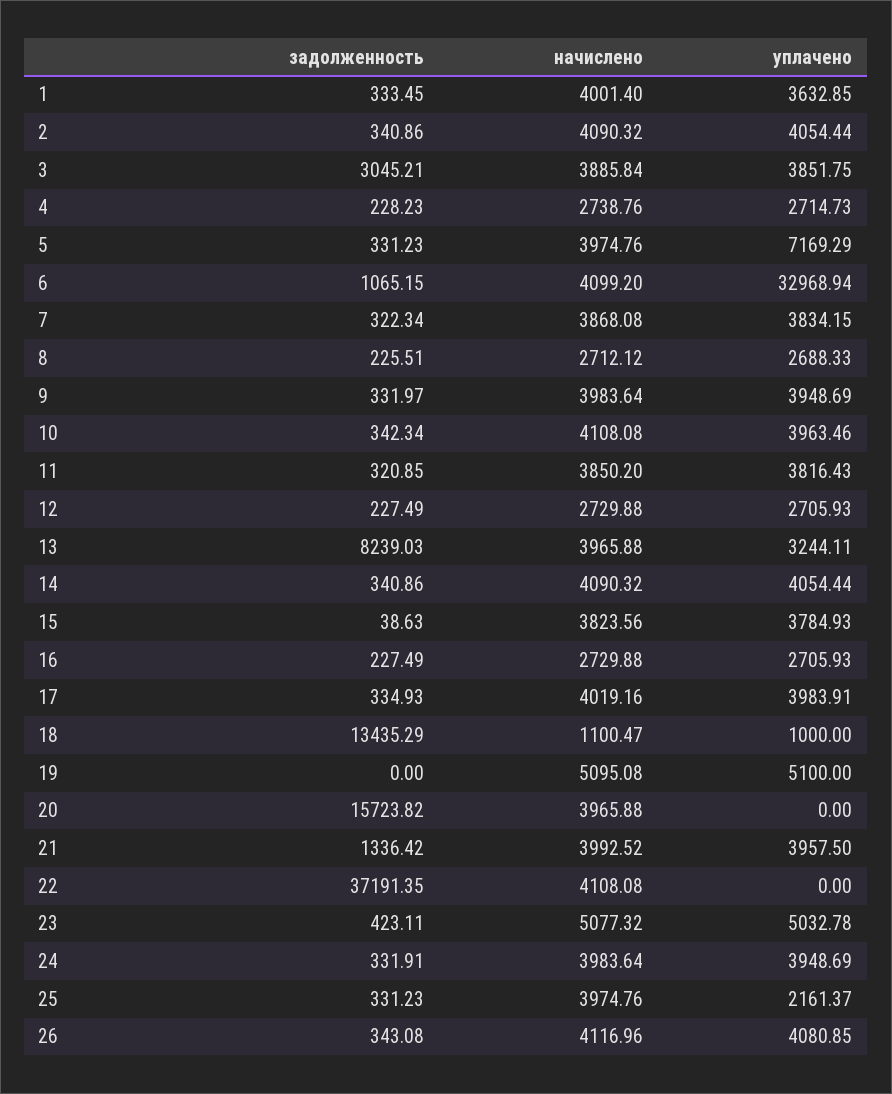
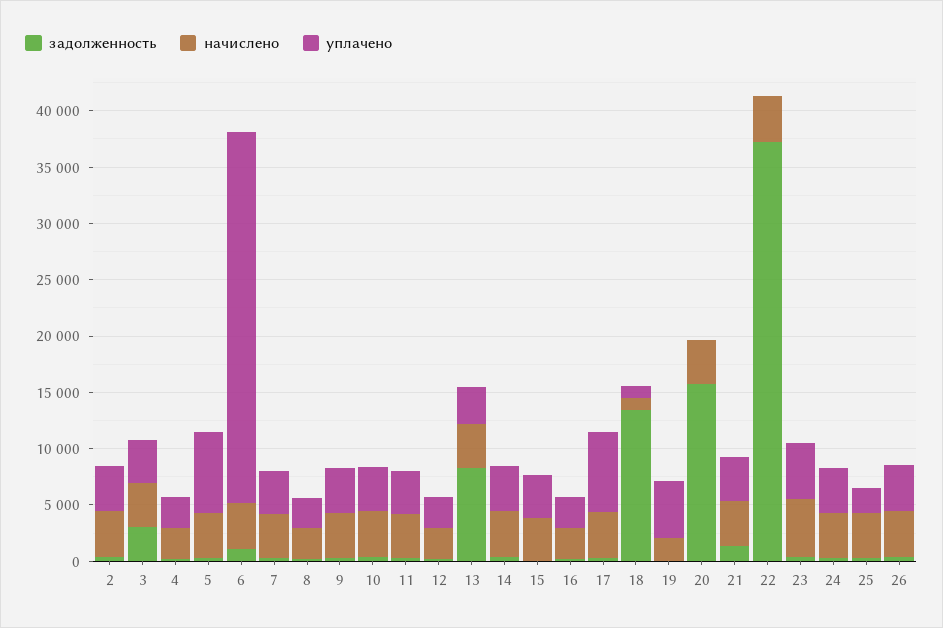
  {
    "задолженность": {
-     "1": 333.45,
      "2": 340.86,
      "3": 3045.21,
      "4": 228.23,
      "5": 331.23,
      "6": 1065.15,
      "7": 322.34,
      "8": 225.51,
      "9": 331.97,
      "10": 342.34,
      "11": 320.85,
      "12": 227.49,
      "13": 8239.03,
      "14": 340.86,
      "15": 38.63,
      "16": 227.49,
      "17": 334.93,
      "18": 13435.29,
      "19": 0,
      "20": 15723.82,
      "21": 1336.42,
      "22": 37191.35,
      "23": 423.11,
      "24": 331.91,
      "25": 331.23,
      "26": 343.08
    },
    "начислено": {
-     "1": 4001.4,
      "2": 4090.32,
      "3": 3885.84,
      "4": 2738.76,
      "5": 3974.76,
      "6": 4099.2,
      "7": 3868.08,
      "8": 2712.12,
      "9": 3983.64,
      "10": 4108.08,
      "11": 3850.2,
      "12": 2729.88,
      "13": 3965.88,
      "14": 4090.32,
      "15": 3823.56,
      "16": 2729.88,
      "17": 4019.16,
      "18": 1100.47,
-     "19": 5095.08,
+     "19": 2000,
      "20": 3965.88,
      "21": 3992.52,
      "22": 4108.08,
      "23": 5077.32,
      "24": 3983.64,
      "25": 3974.76,
      "26": 4116.96
    },
    "уплачено": {
-     "1": 3632.85,
      "2": 4054.44,
      "3": 3851.75,
      "4": 2714.73,
      "5": 7169.29,
      "6": 32968.94,
      "7": 3834.15,
      "8": 2688.33,
      "9": 3948.69,
      "10": 3963.46,
      "11": 3816.43,
      "12": 2705.93,
      "13": 3244.11,
      "14": 4054.44,
      "15": 3784.93,
      "16": 2705.93,
-     "17": 3983.91,
+     "17": 7000,
      "18": 1000,
      "19": 5100,
      "20": 0,
      "21": 3957.5,
      "22": 0,
      "23": 5032.78,
      "24": 3948.69,
      "25": 2161.37,
      "26": 4080.85
    }
  }

